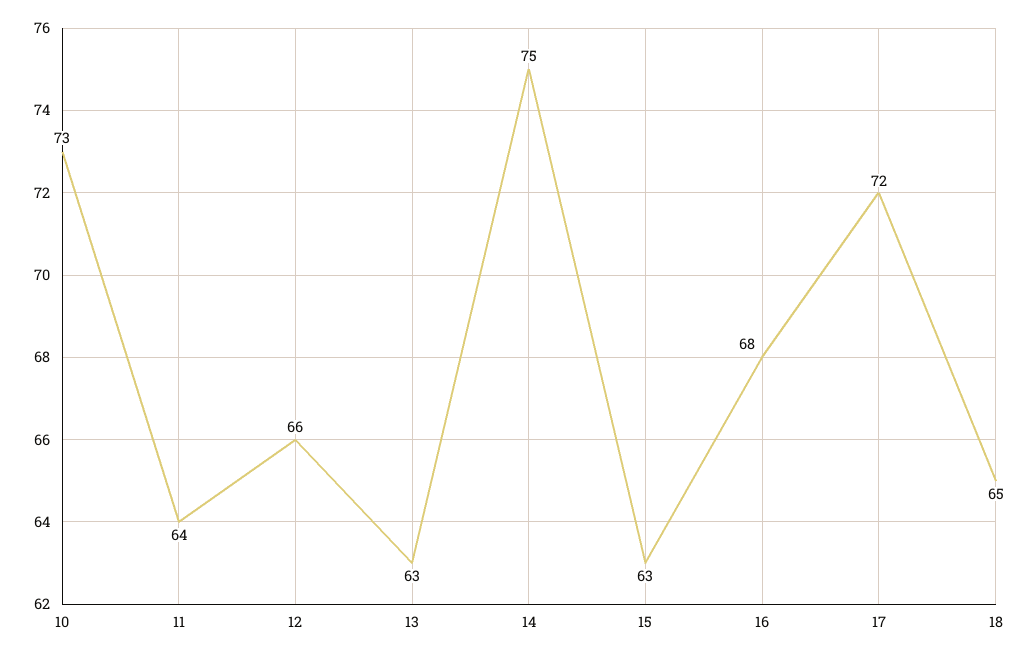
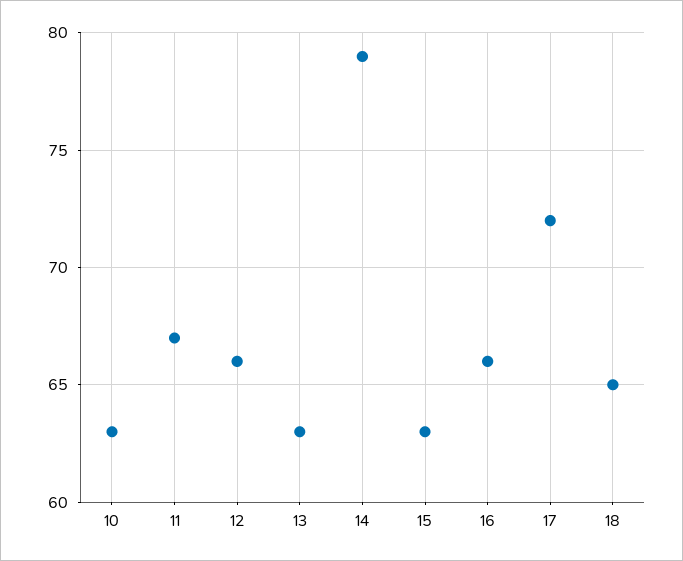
  {
-   "10": 73,
+   "10": 63,
-   "11": 64,
+   "11": 67,
    "12": 66,
    "13": 63,
-   "14": 75,
+   "14": 79,
    "15": 63,
-   "16": 68,
+   "16": 66,
    "17": 72,
    "18": 65
  }

